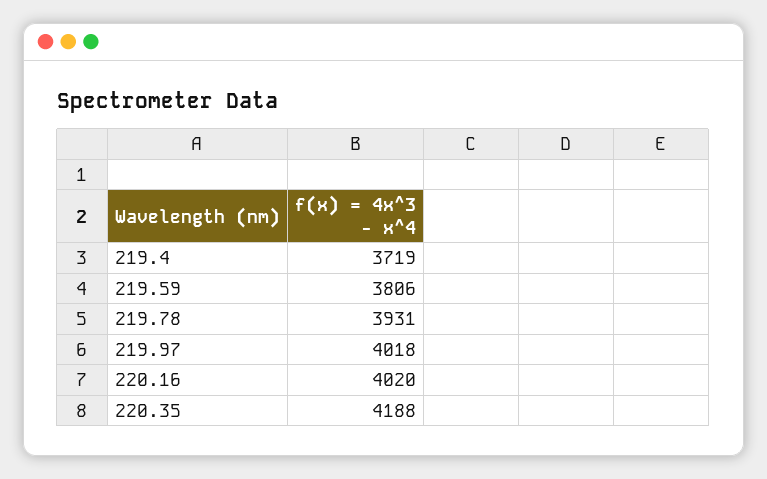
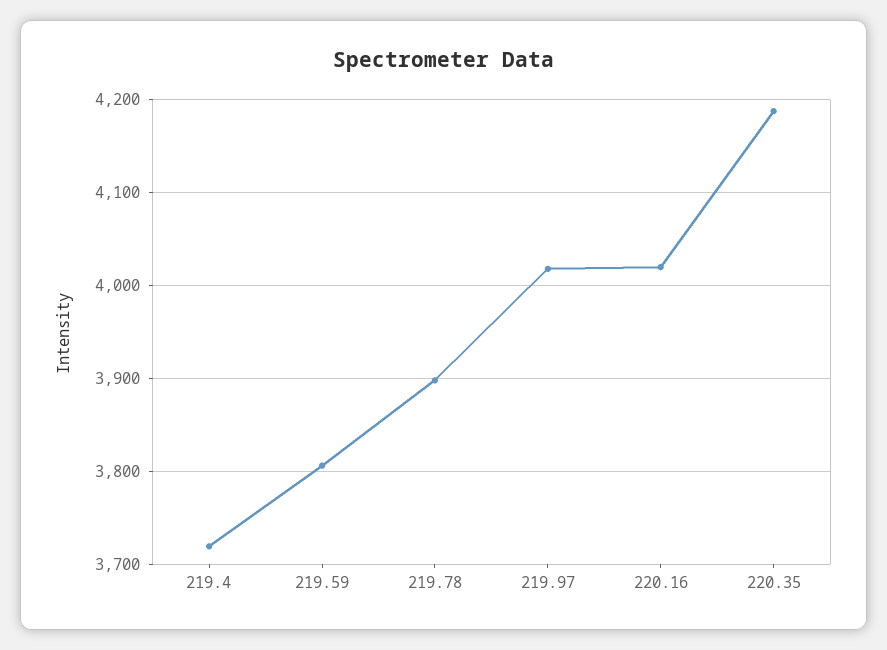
  {
    "219.4": 3719,
    "219.59": 3806,
-   "219.78": 3931,
+   "219.78": 3900,
    "219.97": 4018,
    "220.16": 4020,
    "220.35": 4188
  }

